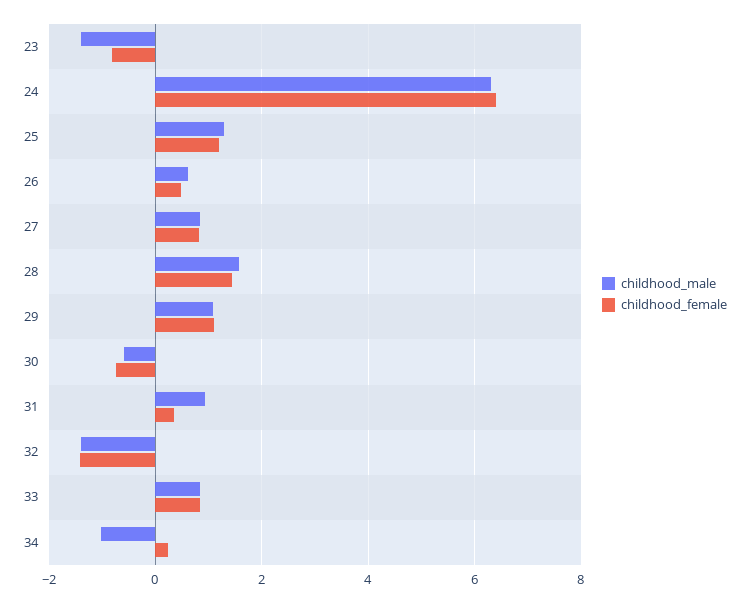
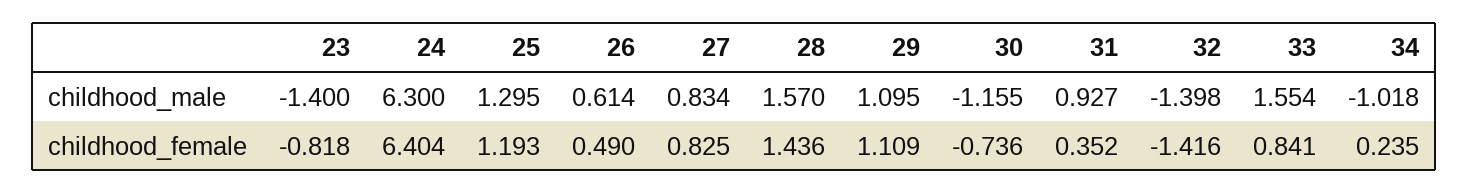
  {
    "childhood_male": {
      "23": -1.4,
      "24": 6.3,
      "25": 1.295,
      "26": 0.614,
      "27": 0.834,
      "28": 1.57,
      "29": 1.095,
-     "30": -0.6,
+     "30": -1.155,
      "31": 0.927,
      "32": -1.398,
-     "33": 0.8,
+     "33": 1.554,
      "34": -1.018
    },
    "childhood_female": {
      "23": -0.818,
      "24": 6.404,
      "25": 1.193,
      "26": 0.49,
      "27": 0.825,
      "28": 1.436,
      "29": 1.109,
      "30": -0.736,
      "31": 0.352,
      "32": -1.416,
      "33": 0.841,
      "34": 0.235
    }
  }

